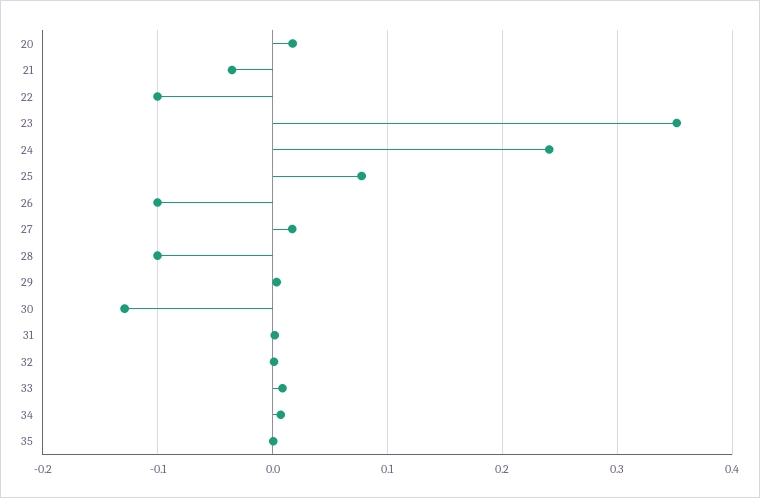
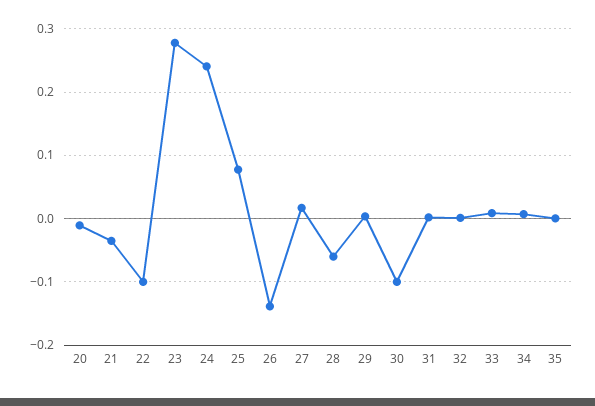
  {
-   "20": 0.02,
+   "20": -0.01,
    "21": -0.04,
    "22": -0.1,
-   "23": 0.35,
+   "23": 0.28,
    "24": 0.24,
    "25": 0.08,
-   "26": -0.1,
+   "26": -0.14,
    "27": 0.02,
-   "28": -0.1,
+   "28": -0.06,
    "29": 0,
-   "30": -0.13,
+   "30": -0.1,
    "31": 0,
    "32": 0,
    "33": 0.01,
    "34": 0.01,
    "35": 0
  }

